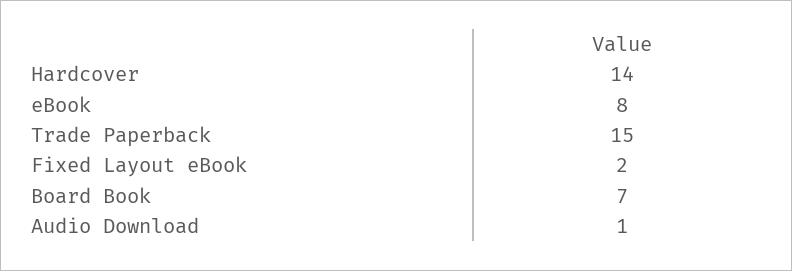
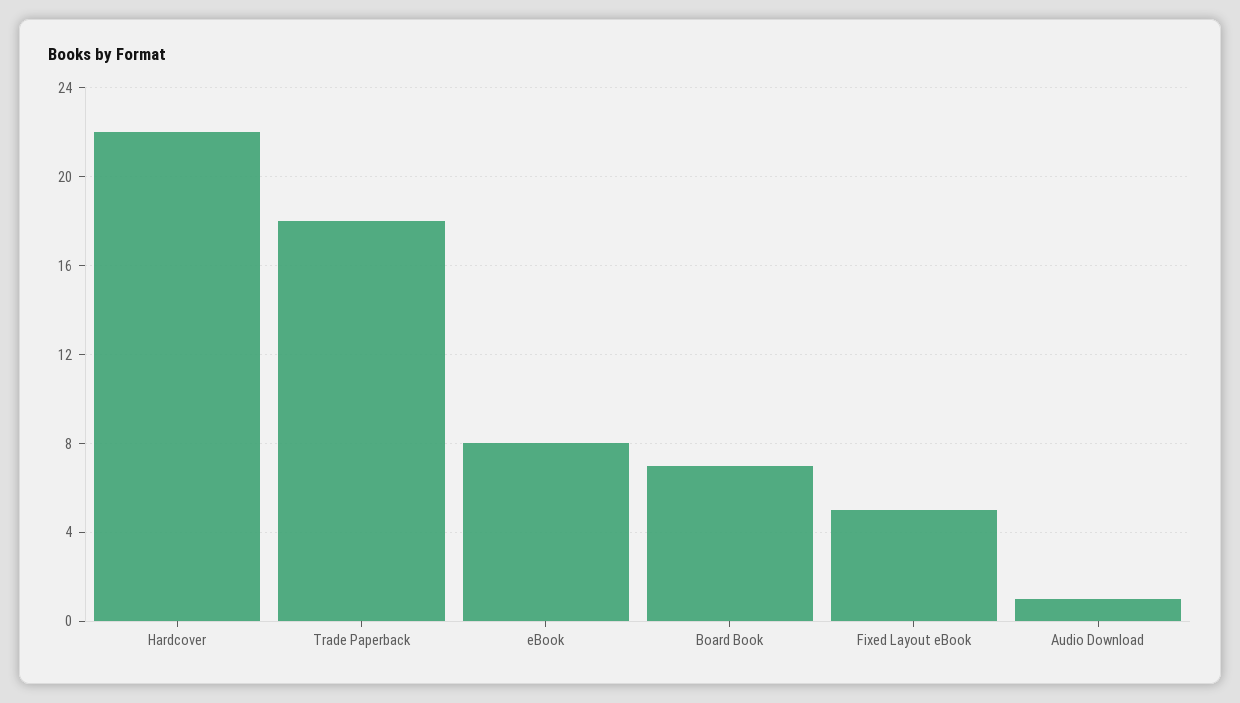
  {
-   "Hardcover": 14,
+   "Hardcover": 22,
    "eBook": 8,
-   "Trade Paperback": 15,
+   "Trade Paperback": 18,
-   "Fixed Layout eBook": 2,
+   "Fixed Layout eBook": 5,
    "Board Book": 7,
    "Audio Download": 1
  }

